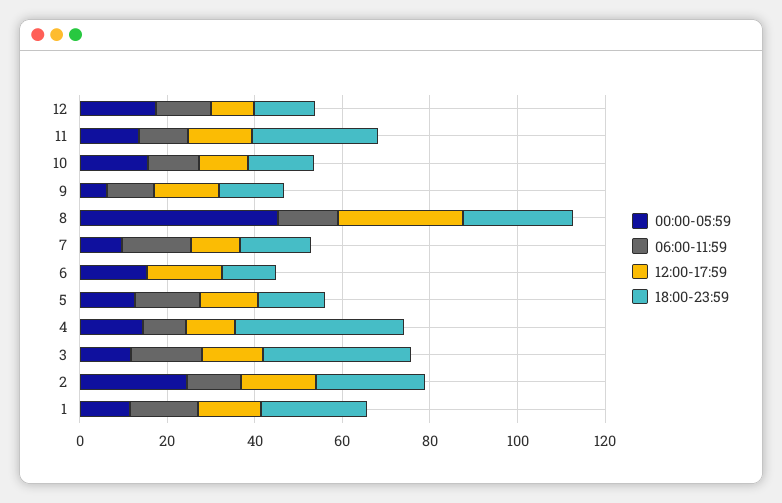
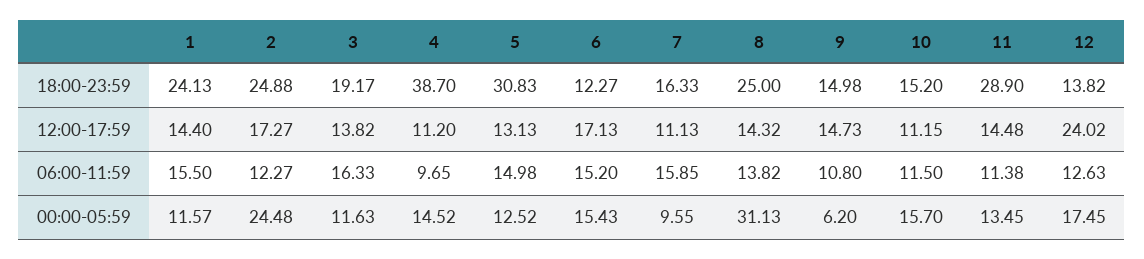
  {
    "00:00-05:59": {
      "12": 17.45,
      "11": 13.45,
      "10": 15.7,
      "9": 6.2,
-     "8": 45,
+     "8": 31.13,
      "7": 9.55,
      "6": 15.43,
      "5": 12.52,
      "4": 14.52,
      "3": 11.63,
      "2": 24.48,
      "1": 11.57
    },
    "06:00-11:59": {
      "12": 12.63,
      "11": 11.38,
      "10": 11.5,
      "9": 10.8,
      "8": 13.82,
      "7": 15.85,
-     "6": 0,
+     "6": 15.2,
      "5": 14.98,
      "4": 9.65,
      "3": 16.33,
      "2": 12.27,
      "1": 15.5
    },
    "12:00-17:59": {
-     "12": 10,
+     "12": 24.02,
      "11": 14.48,
      "10": 11.15,
      "9": 14.73,
-     "8": 30,
+     "8": 14.32,
      "7": 11.13,
      "6": 17.13,
      "5": 13.13,
      "4": 11.2,
      "3": 13.82,
      "2": 17.27,
      "1": 14.4
    },
    "18:00-23:59": {
      "12": 13.82,
      "11": 28.9,
      "10": 15.2,
      "9": 14.98,
      "8": 25,
      "7": 16.33,
      "6": 12.27,
-     "5": 15,
+     "5": 30.83,
      "4": 38.7,
-     "3": 35,
+     "3": 19.17,
      "2": 24.88,
      "1": 24.13
    }
  }

